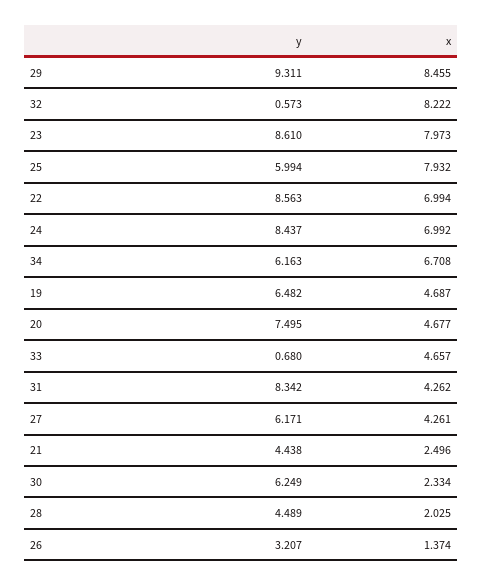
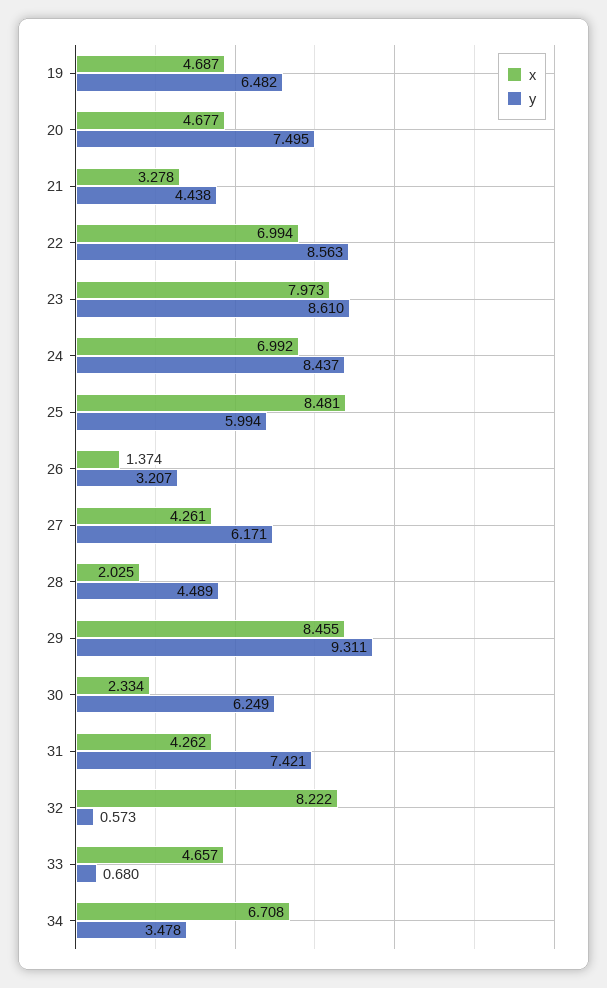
  {
    "y": {
      "29": 9.311,
      "32": 0.573,
      "23": 8.61,
      "25": 5.994,
      "22": 8.563,
      "24": 8.437,
-     "34": 6.163,
+     "34": 3.478,
      "19": 6.482,
      "20": 7.495,
      "33": 0.68,
-     "31": 8.342,
+     "31": 7.421,
      "27": 6.171,
      "21": 4.438,
      "30": 6.249,
      "28": 4.489,
      "26": 3.207
    },
    "x": {
      "29": 8.455,
      "32": 8.222,
      "23": 7.973,
-     "25": 7.932,
+     "25": 8.481,
      "22": 6.994,
      "24": 6.992,
      "34": 6.708,
      "19": 4.687,
      "20": 4.677,
      "33": 4.657,
      "31": 4.262,
      "27": 4.261,
-     "21": 2.496,
+     "21": 3.278,
      "30": 2.334,
      "28": 2.025,
      "26": 1.374
    }
  }

